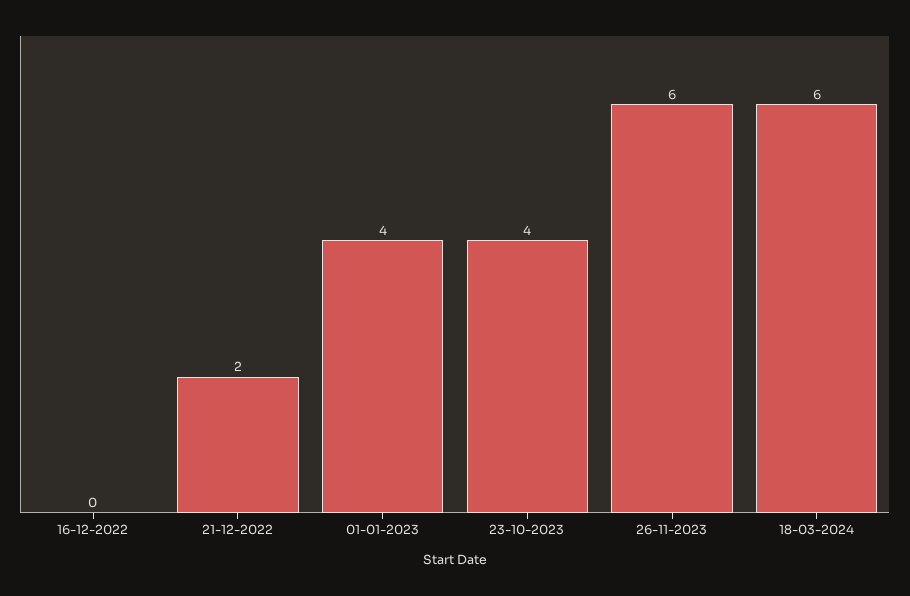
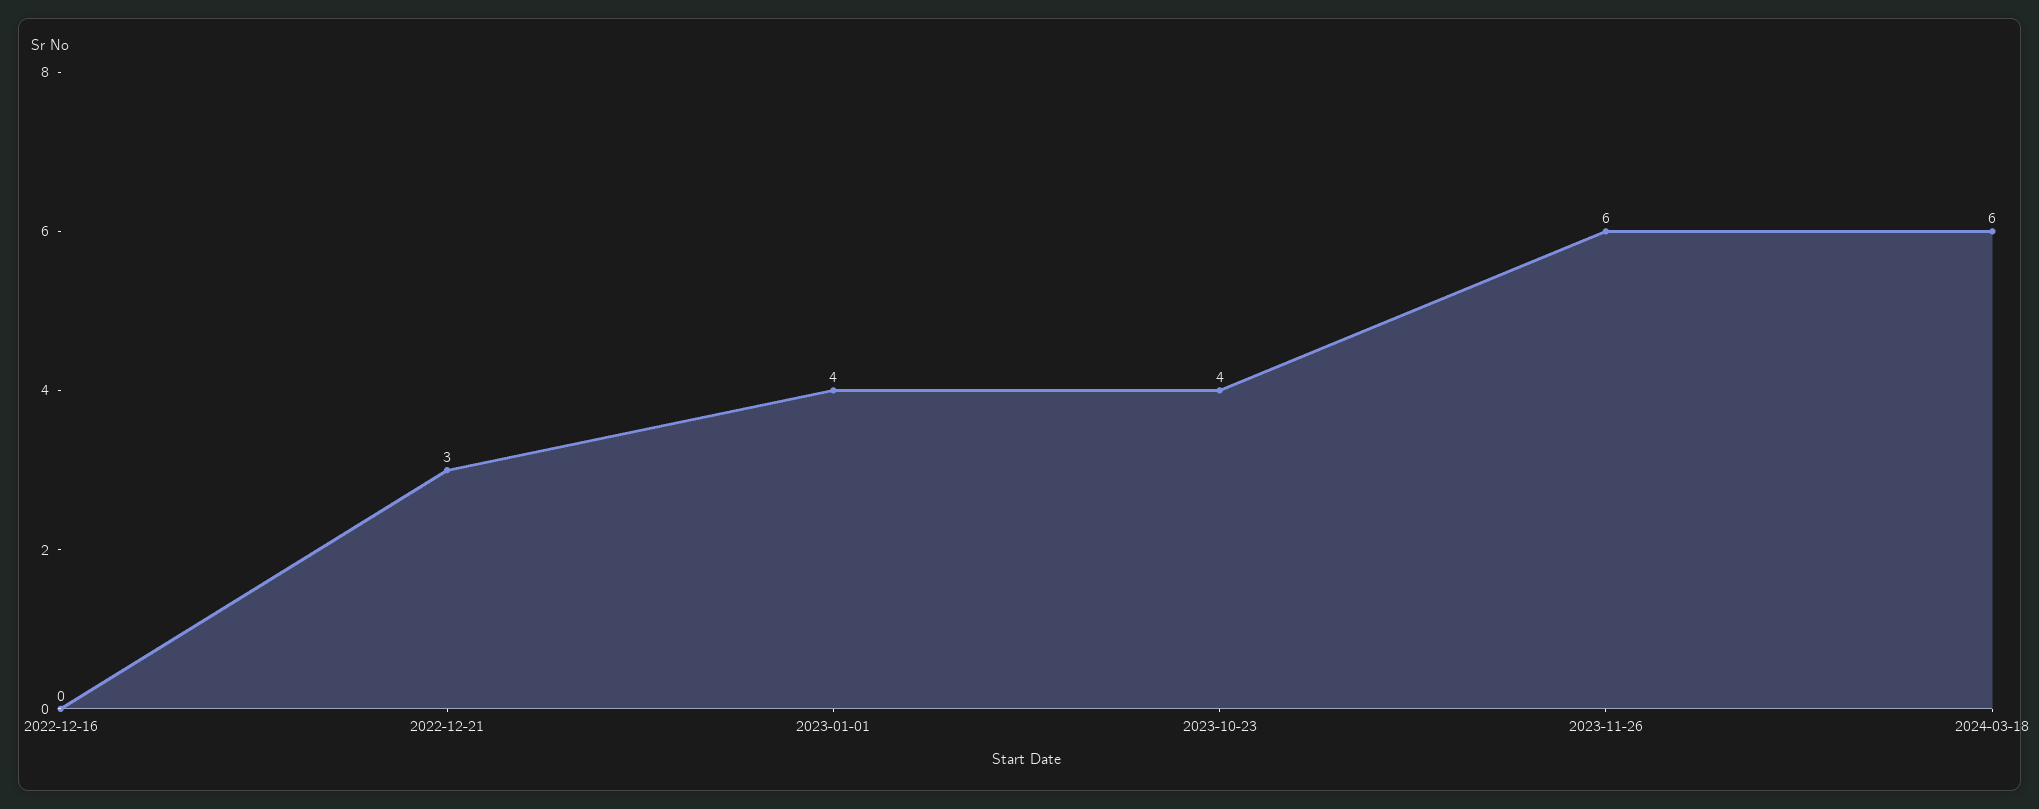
  {
    "16-12-2022": 0,
-   "21-12-2022": 2,
+   "21-12-2022": 3,
    "01-01-2023": 4,
    "23-10-2023": 4,
    "26-11-2023": 6,
    "18-03-2024": 6
  }

